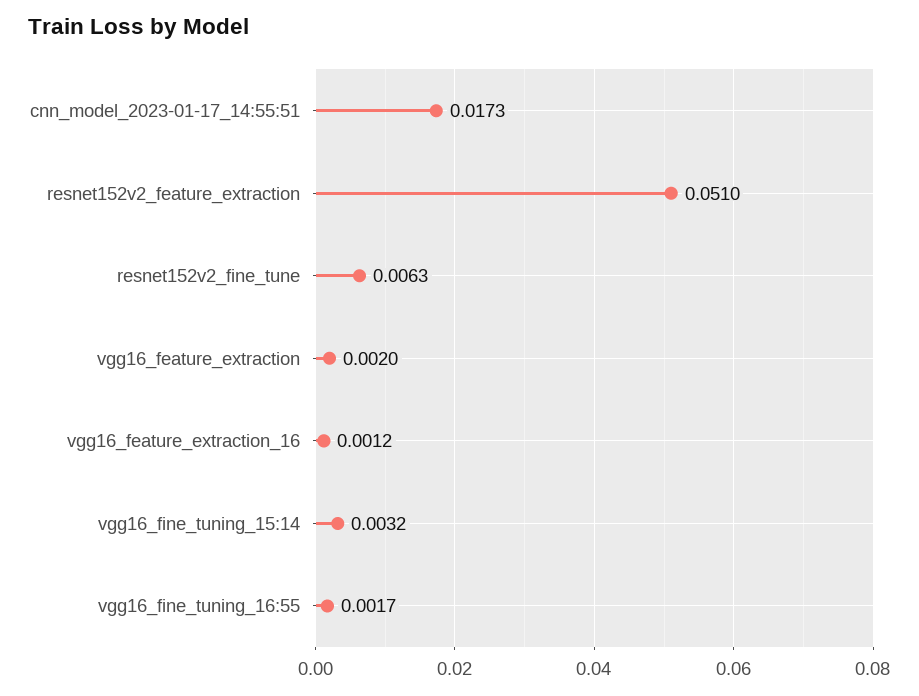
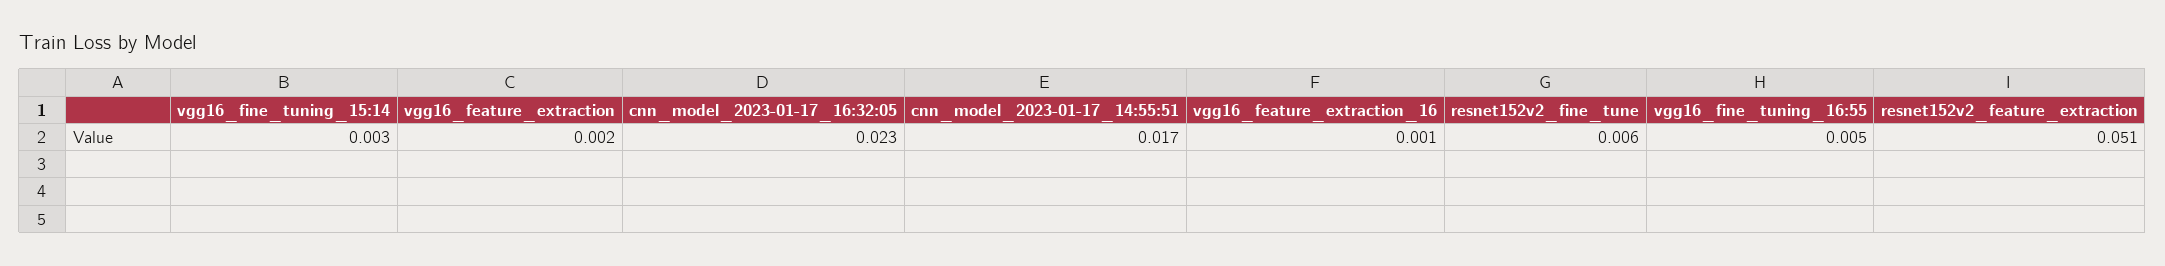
  {
    "cnn_model_2023-01-17_14:55:51": 0.0173,
    "resnet152v2_feature_extraction": 0.051,
    "resnet152v2_fine_tune": 0.0063,
    "vgg16_feature_extraction": 0.002,
    "vgg16_feature_extraction_16": 0.0012,
    "vgg16_fine_tuning_15:14": 0.0032,
-   "vgg16_fine_tuning_16:55": 0.0017
+   "vgg16_fine_tuning_16:55": 0.005,
+   "cnn_model_2023-01-17_16:32:05": 0.023
  }

